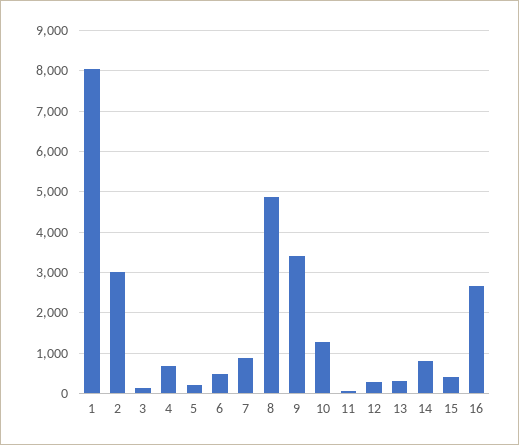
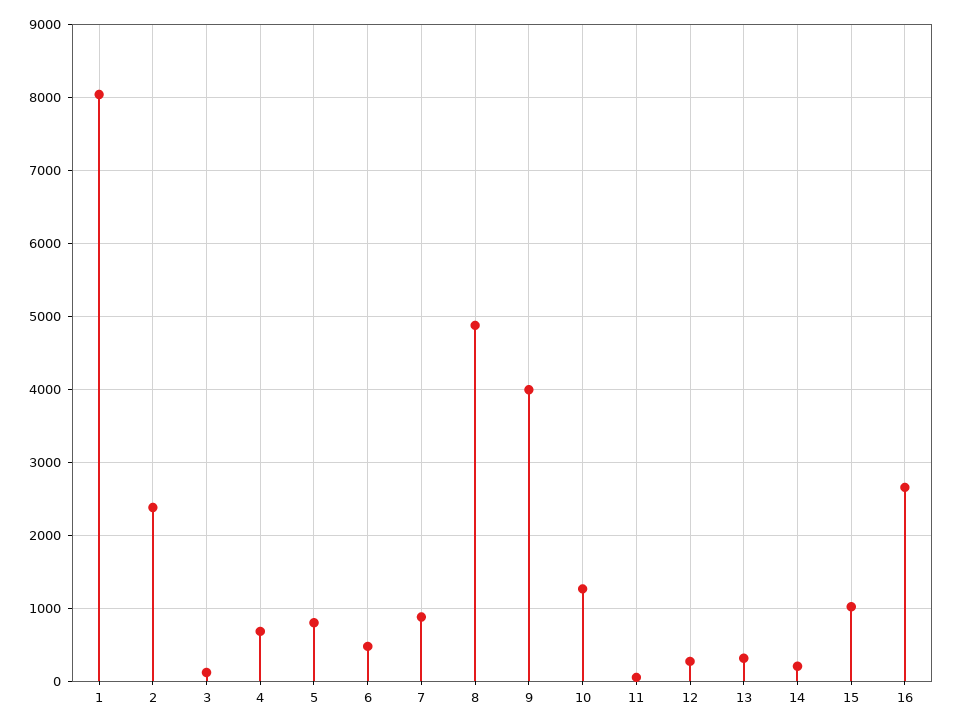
  {
    "1": 8000,
-   "2": 3000,
+   "2": 2400,
    "3": 100,
    "4": 700,
-   "5": 200,
+   "5": 800,
    "6": 500,
    "7": 900,
    "8": 4900,
-   "9": 3400,
+   "9": 4000,
    "10": 1300,
    "11": 100,
    "12": 300,
    "13": 300,
-   "14": 800,
+   "14": 200,
-   "15": 400,
+   "15": 1000,
    "16": 2700
  }

